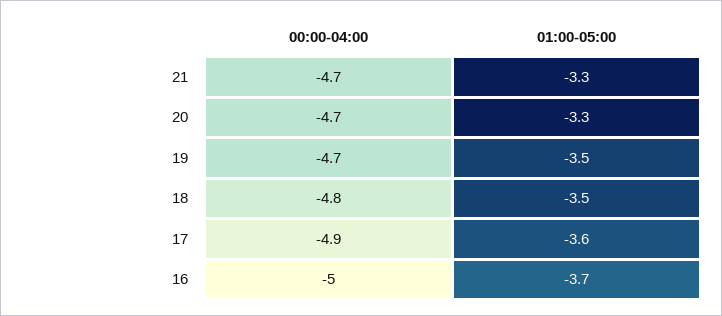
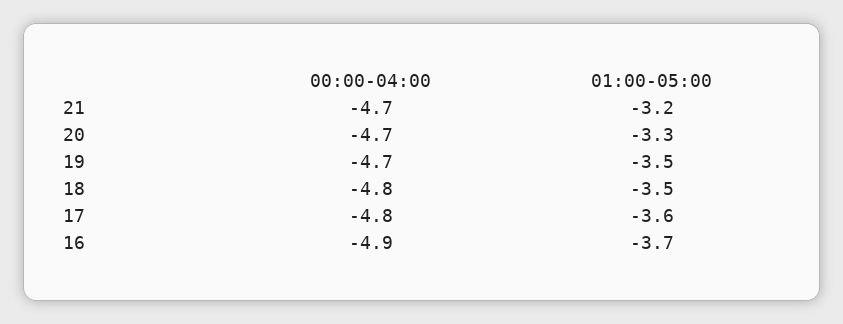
  {
    "00:00-04:00": {
      "21": -4.7,
      "20": -4.7,
      "19": -4.7,
      "18": -4.8,
-     "17": -4.9,
+     "17": -4.8,
-     "16": -5
+     "16": -4.9
    },
    "01:00-05:00": {
-     "21": -3.3,
+     "21": -3.2,
      "20": -3.3,
      "19": -3.5,
      "18": -3.5,
      "17": -3.6,
      "16": -3.7
    }
  }

